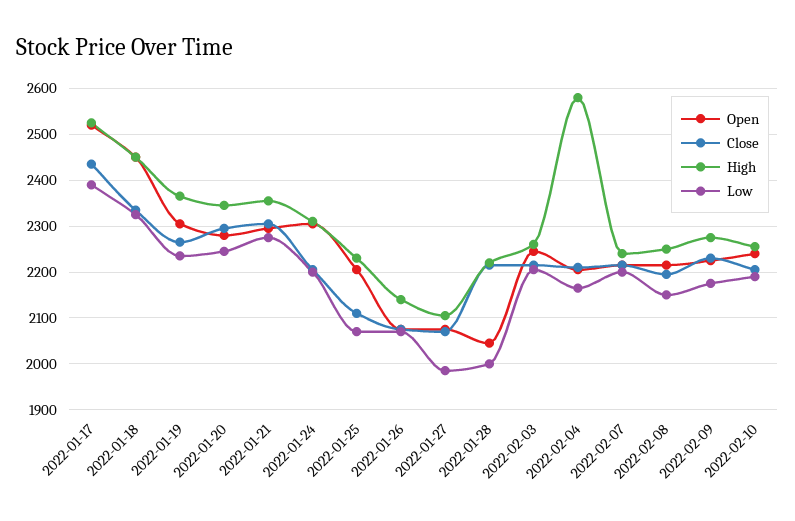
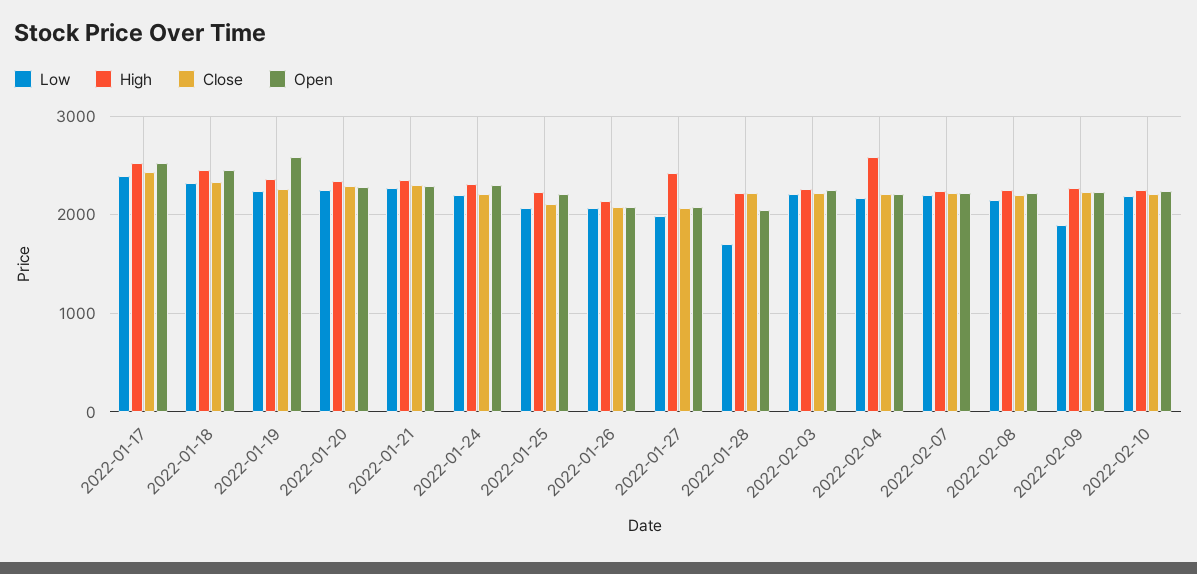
  {
    "Open": {
      "2022-01-17": 2520,
      "2022-01-18": 2460,
-     "2022-01-19": 2300,
+     "2022-01-19": 2600,
      "2022-01-20": 2280,
      "2022-01-21": 2300,
      "2022-01-24": 2300,
      "2022-01-25": 2200,
      "2022-01-26": 2080,
      "2022-01-27": 2080,
      "2022-01-28": 2040,
      "2022-02-03": 2240,
      "2022-02-04": 2200,
      "2022-02-07": 2220,
      "2022-02-08": 2220,
      "2022-02-09": 2220,
      "2022-02-10": 2240
    },
    "Close": {
      "2022-01-17": 2440,
      "2022-01-18": 2340,
      "2022-01-19": 2260,
      "2022-01-20": 2300,
      "2022-01-21": 2300,
      "2022-01-24": 2200,
      "2022-01-25": 2120,
      "2022-01-26": 2080,
      "2022-01-27": 2080,
      "2022-01-28": 2220,
      "2022-02-03": 2220,
      "2022-02-04": 2220,
      "2022-02-07": 2220,
      "2022-02-08": 2200,
      "2022-02-09": 2240,
      "2022-02-10": 2200
    },
    "High": {
      "2022-01-17": 2520,
      "2022-01-18": 2460,
      "2022-01-19": 2360,
      "2022-01-20": 2340,
      "2022-01-21": 2360,
      "2022-01-24": 2320,
      "2022-01-25": 2240,
      "2022-01-26": 2140,
-     "2022-01-27": 2100,
+     "2022-01-27": 2400,
      "2022-01-28": 2220,
      "2022-02-03": 2260,
      "2022-02-04": 2580,
      "2022-02-07": 2240,
      "2022-02-08": 2260,
      "2022-02-09": 2280,
      "2022-02-10": 2260
    },
    "Low": {
      "2022-01-17": 2400,
      "2022-01-18": 2320,
      "2022-01-19": 2240,
      "2022-01-20": 2240,
      "2022-01-21": 2280,
      "2022-01-24": 2200,
      "2022-01-25": 2080,
      "2022-01-26": 2080,
      "2022-01-27": 1980,
-     "2022-01-28": 2000,
+     "2022-01-28": 1700,
      "2022-02-03": 2200,
      "2022-02-04": 2160,
      "2022-02-07": 2200,
      "2022-02-08": 2160,
-     "2022-02-09": 2180,
+     "2022-02-09": 1900,
      "2022-02-10": 2200
    }
  }

